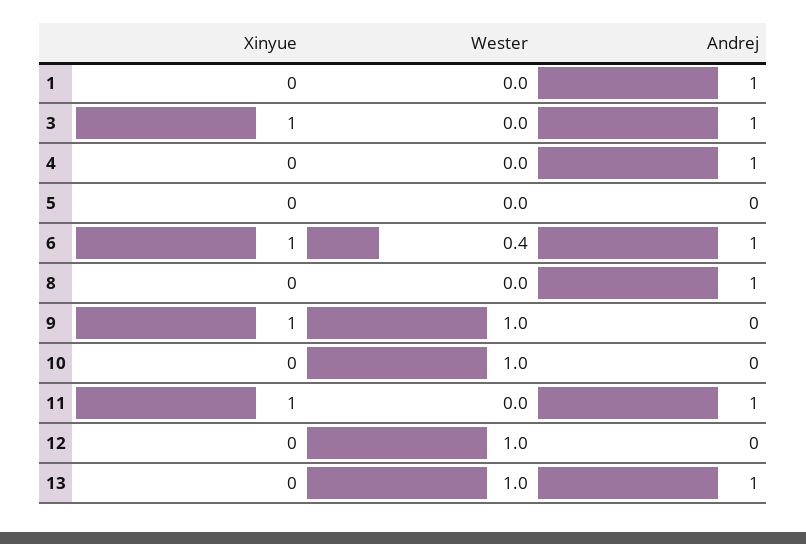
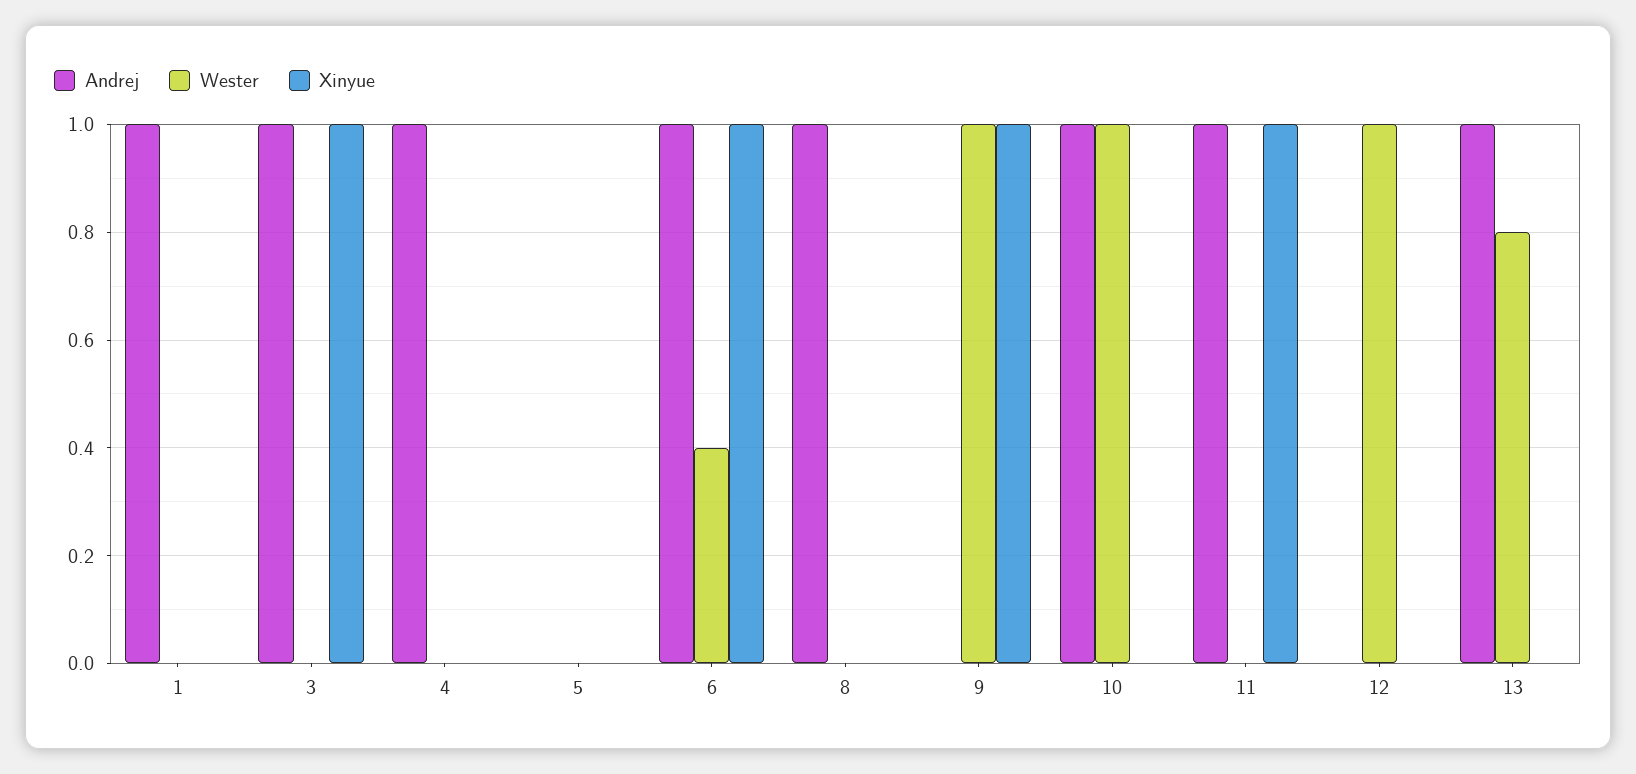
  {
    "Xinyue": {
      "1": 0,
      "3": 1,
      "4": 0,
      "5": 0,
      "6": 1,
      "8": 0,
      "9": 1,
      "10": 0,
      "11": 1,
      "12": 0,
      "13": 0
    },
    "Wester": {
      "1": 0,
      "3": 0,
      "4": 0,
      "5": 0,
      "6": 0.4,
      "8": 0,
      "9": 1,
      "10": 1,
      "11": 0,
      "12": 1,
-     "13": 1
+     "13": 0.8
    },
    "Andrej": {
      "1": 1,
      "3": 1,
      "4": 1,
      "5": 0,
      "6": 1,
      "8": 1,
      "9": 0,
-     "10": 0,
+     "10": 1,
      "11": 1,
      "12": 0,
      "13": 1
    }
  }

